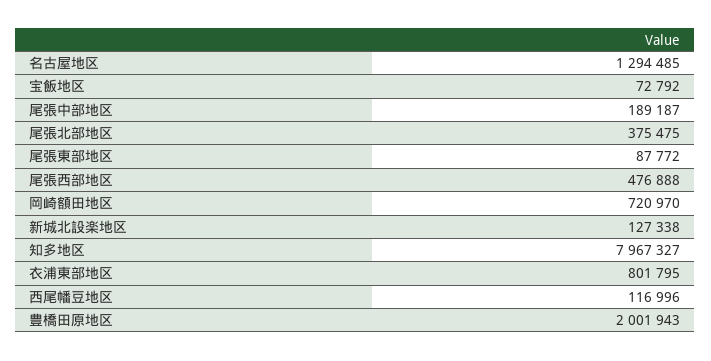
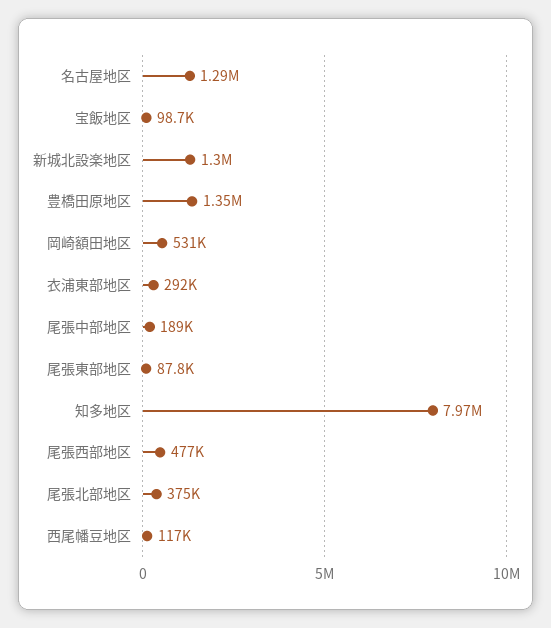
  {
    "名古屋地区": 1294485,
-   "宝飯地区": 72792,
+   "宝飯地区": 98700,
    "尾張中部地区": 189187,
    "尾張北部地区": 375475,
    "尾張東部地区": 87772,
    "尾張西部地区": 476888,
-   "岡崎額田地区": 720970,
+   "岡崎額田地区": 531000,
-   "新城北設楽地区": 127338,
+   "新城北設楽地区": 1300000,
    "知多地区": 7967327,
-   "衣浦東部地区": 801795,
+   "衣浦東部地区": 292000,
    "西尾幡豆地区": 116996,
-   "豊橋田原地区": 2001943
+   "豊橋田原地区": 1350000
  }

